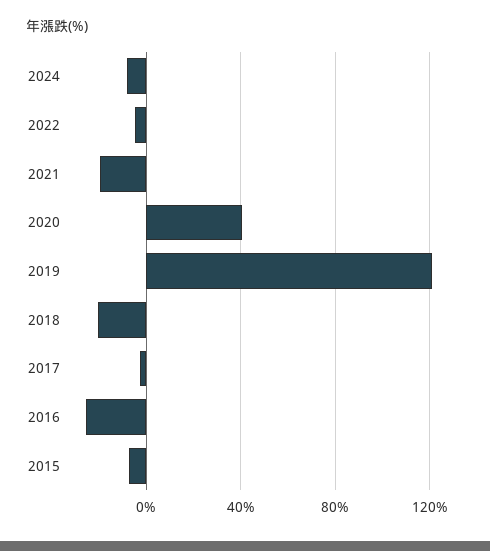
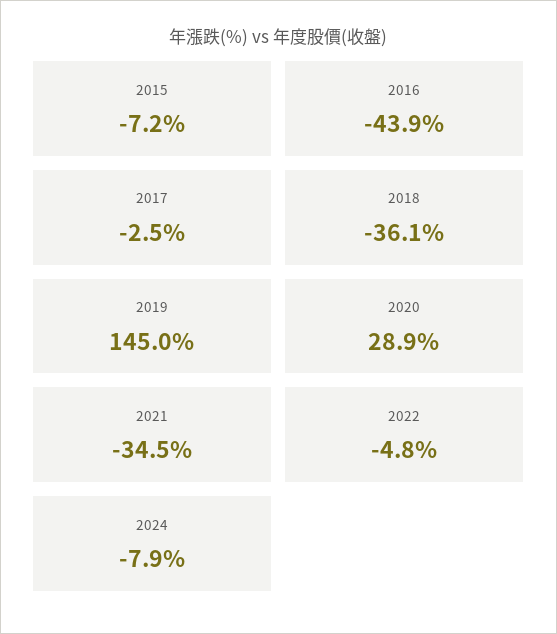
  {
    "2024": -7.9,
    "2022": -4.8,
-   "2021": -20,
+   "2021": -34.5,
-   "2020": 40,
+   "2020": 28.9,
-   "2019": 120,
+   "2019": 145,
-   "2018": -20,
+   "2018": -36.1,
    "2017": -2.5,
-   "2016": -25,
+   "2016": -43.9,
    "2015": -7.2
  }

